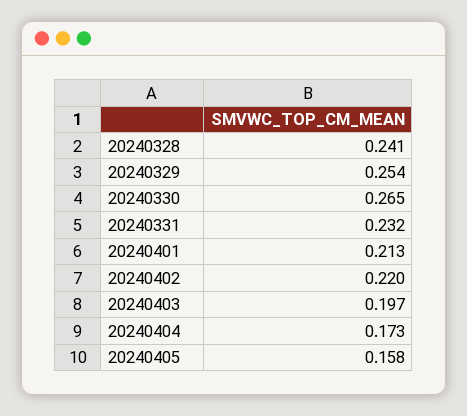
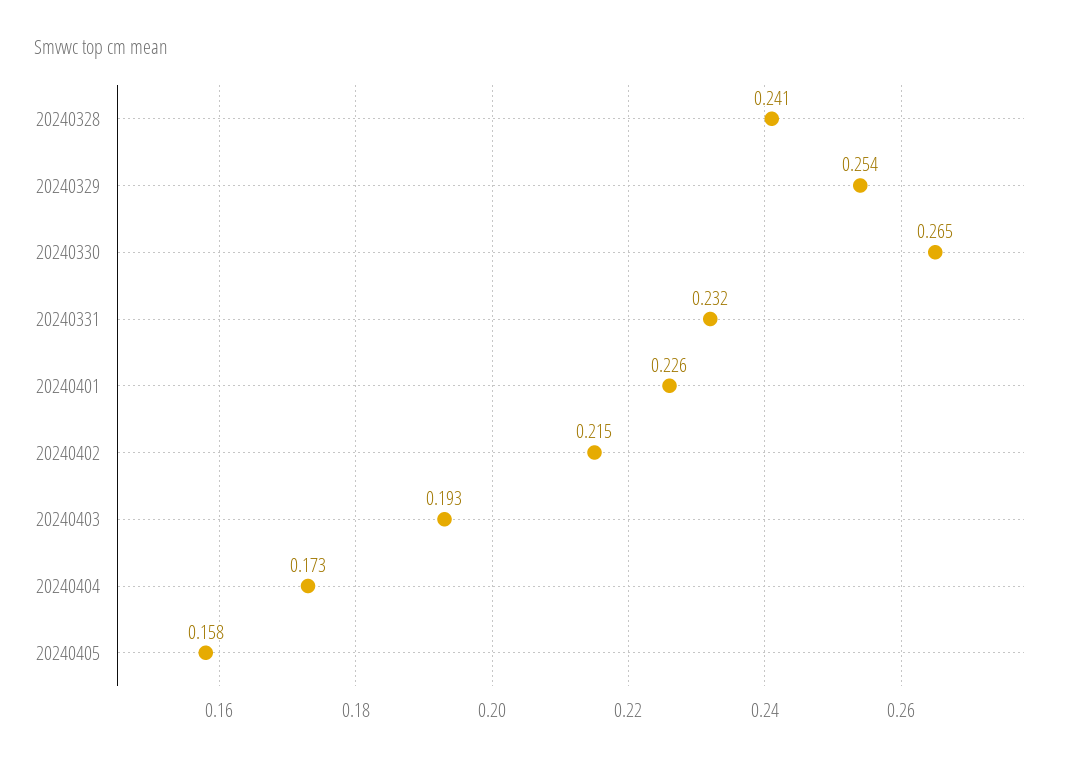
  {
    "20240328": 0.241,
    "20240329": 0.254,
    "20240330": 0.265,
    "20240331": 0.232,
-   "20240401": 0.213,
+   "20240401": 0.226,
-   "20240402": 0.22,
+   "20240402": 0.215,
-   "20240403": 0.197,
+   "20240403": 0.193,
    "20240404": 0.173,
    "20240405": 0.158
  }

